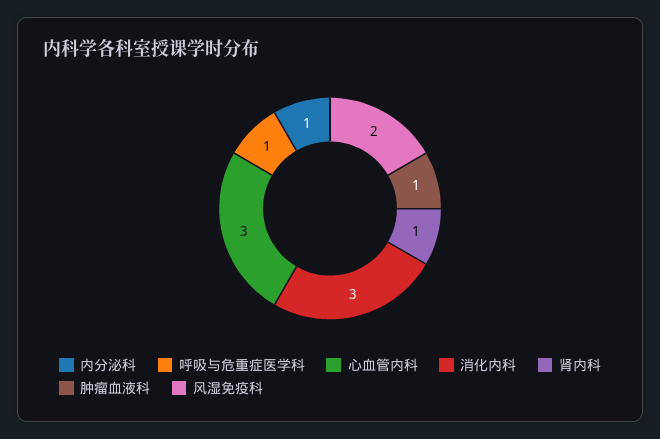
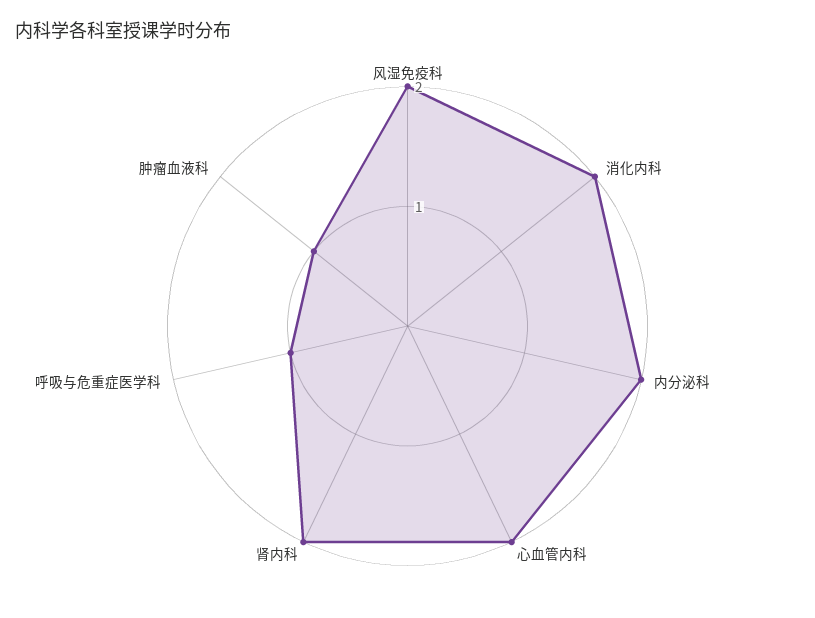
  {
-   "内分泌科": 1,
+   "内分泌科": 2,
    "呼吸与危重症医学科": 1,
-   "心血管内科": 3,
+   "心血管内科": 2,
-   "消化内科": 3,
+   "消化内科": 2,
-   "肾内科": 1,
+   "肾内科": 2,
    "肿瘤血液科": 1,
    "风湿免疫科": 2
  }

